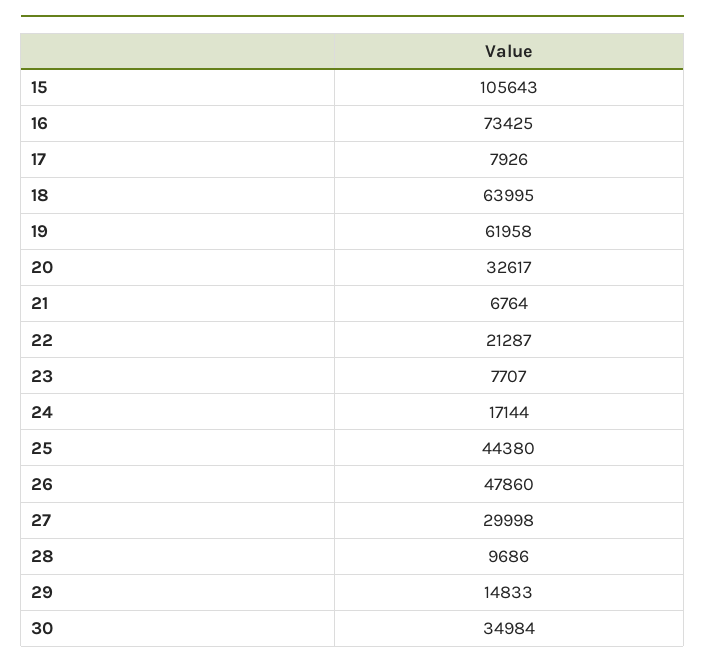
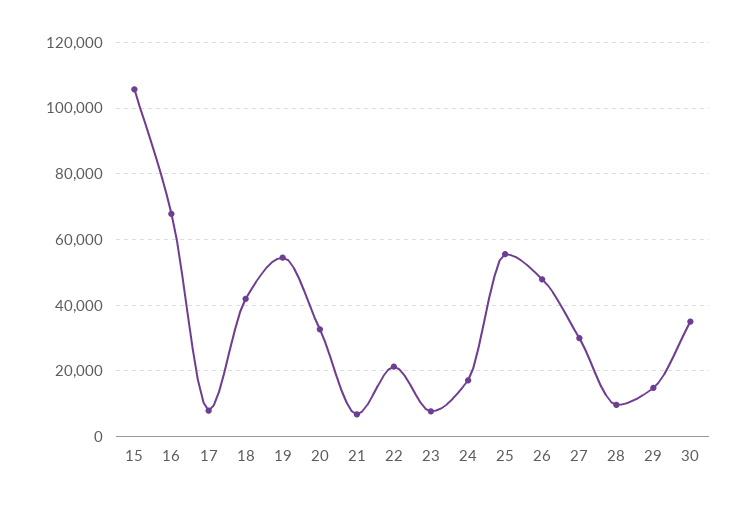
  {
    "15": 105643,
-   "16": 73425,
+   "16": 68000,
    "17": 7926,
-   "18": 63995,
+   "18": 42000,
-   "19": 61958,
+   "19": 54000,
    "20": 32617,
    "21": 6764,
    "22": 21287,
    "23": 7707,
    "24": 17144,
-   "25": 44380,
+   "25": 56000,
    "26": 47860,
    "27": 29998,
    "28": 9686,
    "29": 14833,
    "30": 34984
  }

